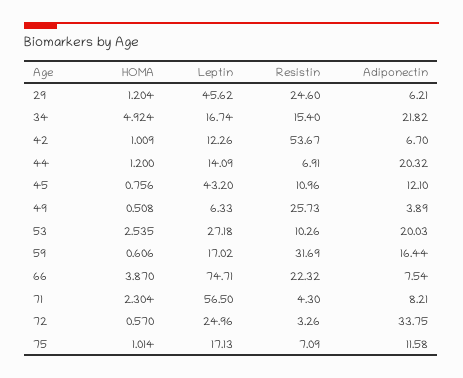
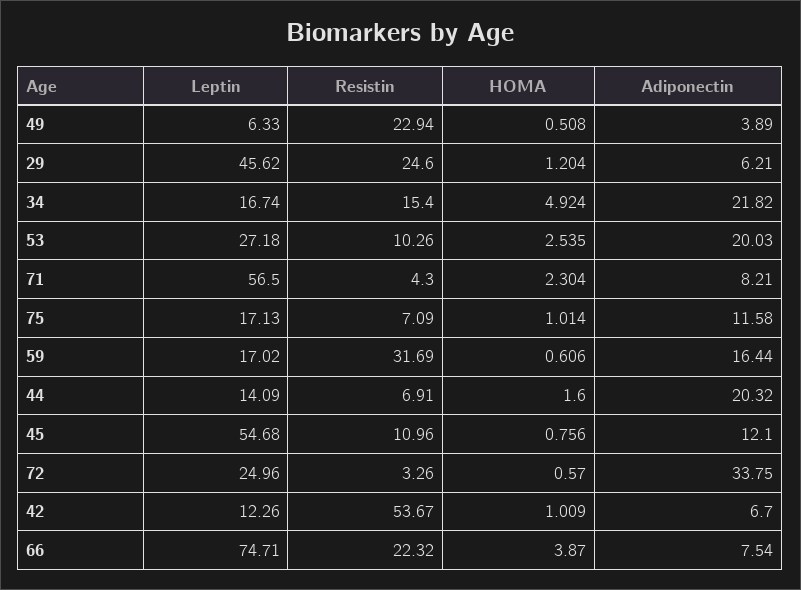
  {
    "HOMA": {
      "29": 1.204,
      "34": 4.924,
      "42": 1.009,
-     "44": 1.2,
+     "44": 1.6,
      "45": 0.756,
      "49": 0.508,
      "53": 2.535,
      "59": 0.606,
      "66": 3.87,
      "71": 2.304,
      "72": 0.57,
      "75": 1.014
    },
    "Leptin": {
      "29": 45.62,
      "34": 16.74,
      "42": 12.26,
      "44": 14.09,
-     "45": 43.2,
+     "45": 54.68,
      "49": 6.33,
      "53": 27.18,
      "59": 17.02,
      "66": 74.71,
      "71": 56.5,
      "72": 24.96,
      "75": 17.13
    },
    "Resistin": {
      "29": 24.6,
      "34": 15.4,
      "42": 53.67,
      "44": 6.91,
      "45": 10.96,
-     "49": 25.73,
+     "49": 22.94,
      "53": 10.26,
      "59": 31.69,
      "66": 22.32,
      "71": 4.3,
      "72": 3.26,
      "75": 7.09
    },
    "Adiponectin": {
      "29": 6.21,
      "34": 21.82,
      "42": 6.7,
      "44": 20.32,
      "45": 12.1,
      "49": 3.89,
      "53": 20.03,
      "59": 16.44,
      "66": 7.54,
      "71": 8.21,
      "72": 33.75,
      "75": 11.58
    }
  }

